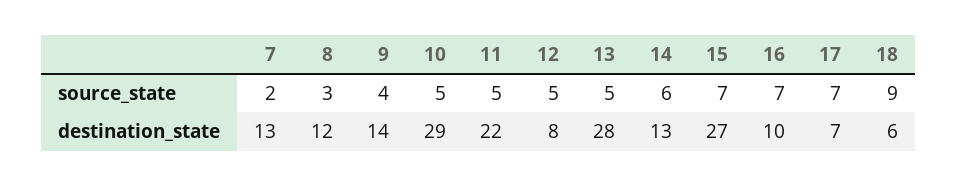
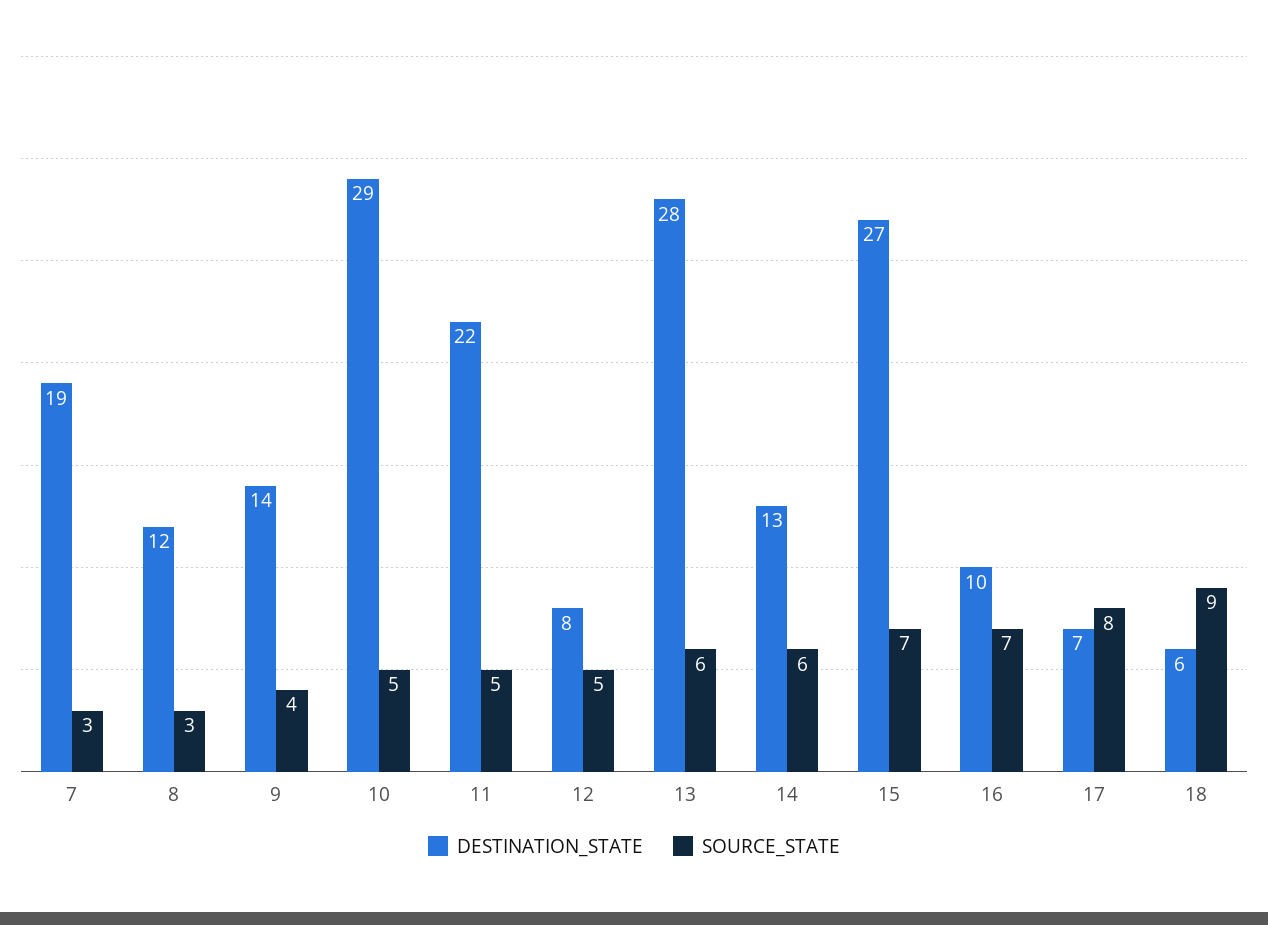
  {
    "source_state": {
-     "7": 2,
+     "7": 3,
      "8": 3,
      "9": 4,
      "10": 5,
      "11": 5,
      "12": 5,
-     "13": 5,
+     "13": 6,
      "14": 6,
      "15": 7,
      "16": 7,
-     "17": 7,
+     "17": 8,
      "18": 9
    },
    "destination_state": {
-     "7": 13,
+     "7": 19,
      "8": 12,
      "9": 14,
      "10": 29,
      "11": 22,
      "12": 8,
      "13": 28,
      "14": 13,
      "15": 27,
      "16": 10,
      "17": 7,
      "18": 6
    }
  }

